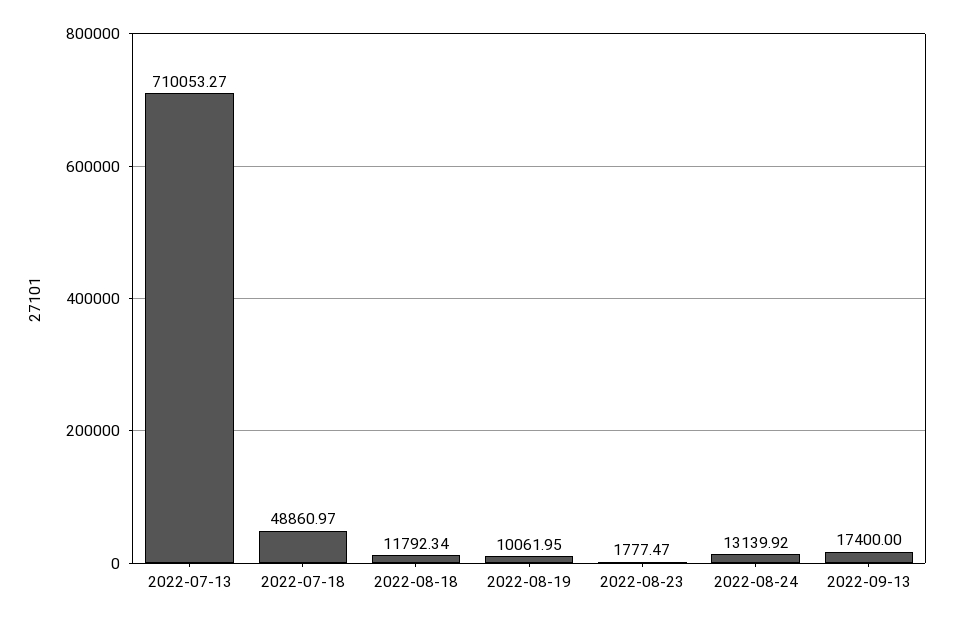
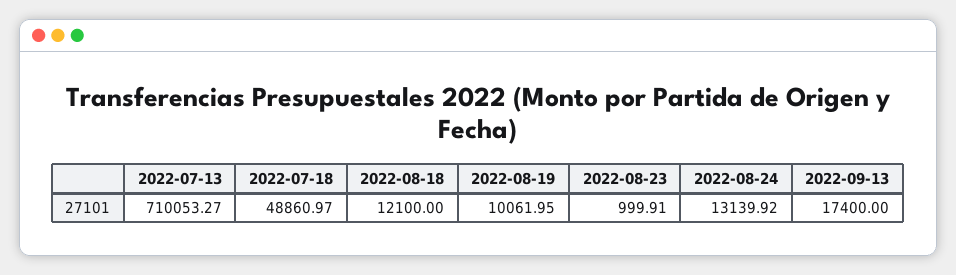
  {
    "2022-07-13": 710053.27,
    "2022-07-18": 48860.97,
-   "2022-08-18": 11792.34,
+   "2022-08-18": 12100,
    "2022-08-19": 10061.95,
-   "2022-08-23": 1777.47,
+   "2022-08-23": 999.91,
    "2022-08-24": 13139.92,
    "2022-09-13": 17400
  }

